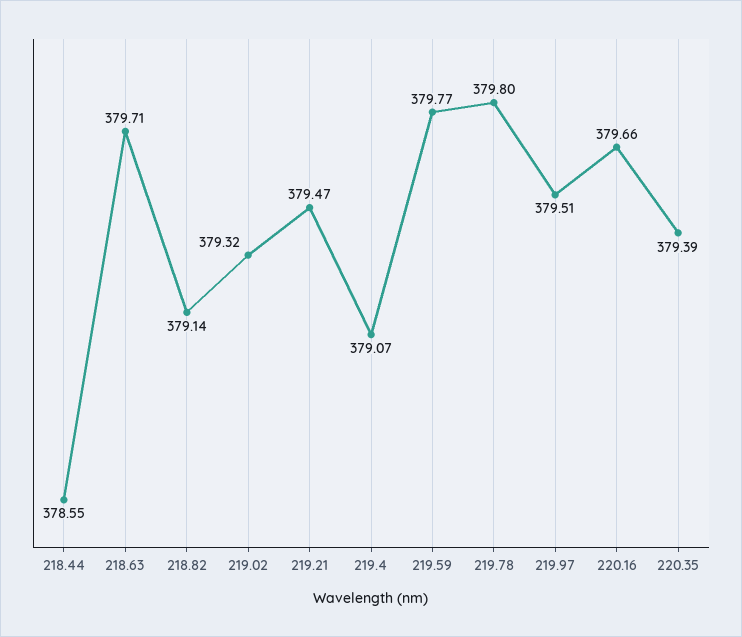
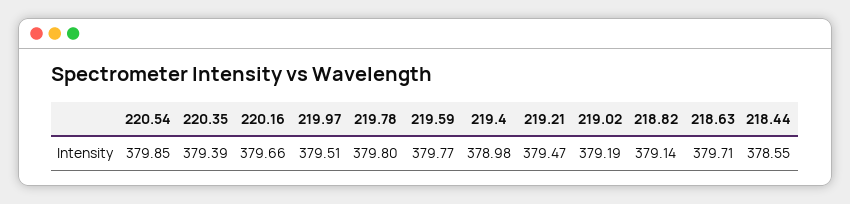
  {
    "218.44": 378.55,
    "218.63": 379.71,
    "218.82": 379.14,
-   "219.02": 379.32,
+   "219.02": 379.19,
    "219.21": 379.47,
-   "219.4": 379.07,
+   "219.4": 378.98,
    "219.59": 379.77,
    "219.78": 379.8,
    "219.97": 379.51,
    "220.16": 379.66,
-   "220.35": 379.39
+   "220.35": 379.39,
+   "220.54": 379.85
  }

